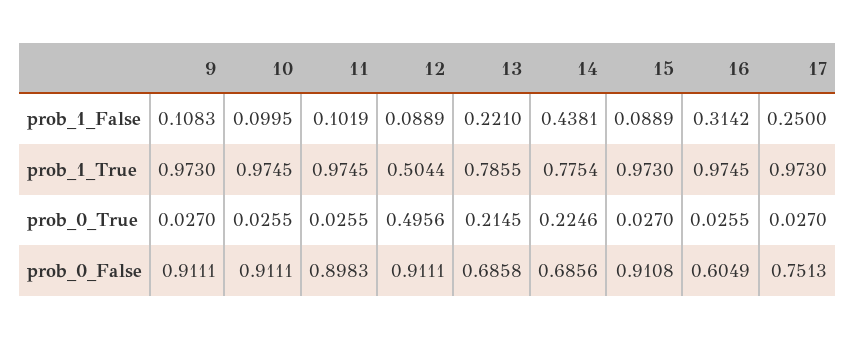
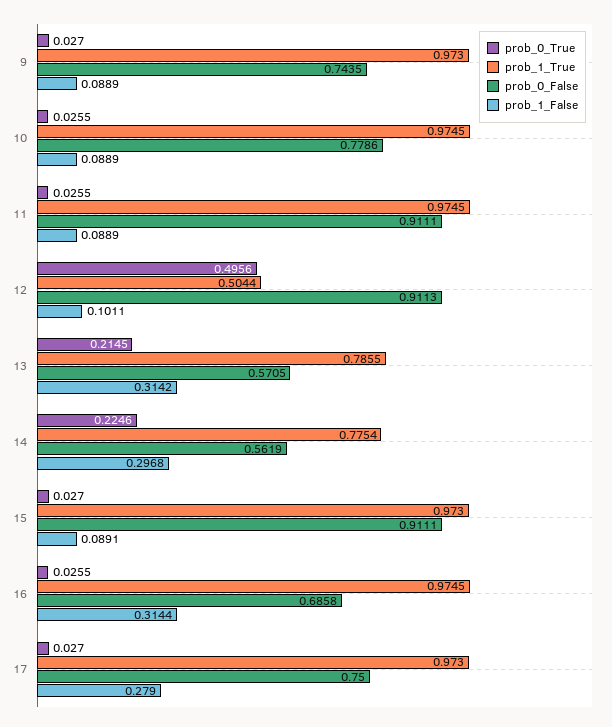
  {
    "prob_1_False": {
-     "9": 0.1083,
+     "9": 0.0889,
-     "10": 0.0995,
+     "10": 0.0889,
-     "11": 0.1019,
+     "11": 0.0889,
-     "12": 0.0889,
+     "12": 0.1011,
-     "13": 0.221,
+     "13": 0.3142,
-     "14": 0.4381,
+     "14": 0.2968,
-     "15": 0.0889,
+     "15": 0.0891,
-     "16": 0.3142,
+     "16": 0.3144,
-     "17": 0.25
+     "17": 0.279
    },
    "prob_1_True": {
      "9": 0.973,
      "10": 0.9745,
      "11": 0.9745,
      "12": 0.5044,
      "13": 0.7855,
      "14": 0.7754,
      "15": 0.973,
      "16": 0.9745,
      "17": 0.973
    },
    "prob_0_True": {
      "9": 0.027,
      "10": 0.0255,
      "11": 0.0255,
      "12": 0.4956,
      "13": 0.2145,
      "14": 0.2246,
      "15": 0.027,
      "16": 0.0255,
      "17": 0.027
    },
    "prob_0_False": {
-     "9": 0.9111,
+     "9": 0.7435,
-     "10": 0.9111,
+     "10": 0.7786,
-     "11": 0.8983,
+     "11": 0.9111,
-     "12": 0.9111,
+     "12": 0.9113,
-     "13": 0.6858,
+     "13": 0.5705,
-     "14": 0.6856,
+     "14": 0.5619,
-     "15": 0.9108,
+     "15": 0.9111,
-     "16": 0.6049,
+     "16": 0.6858,
-     "17": 0.7513
+     "17": 0.75
    }
  }

